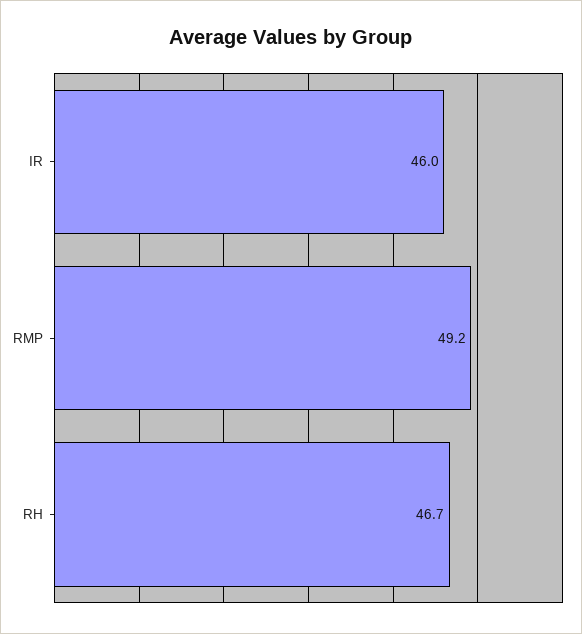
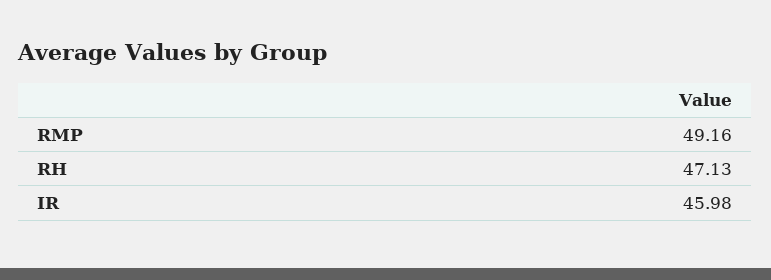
  {
    "IR": 45.98,
    "RMP": 49.16,
-   "RH": 46.7
+   "RH": 47.13
  }

